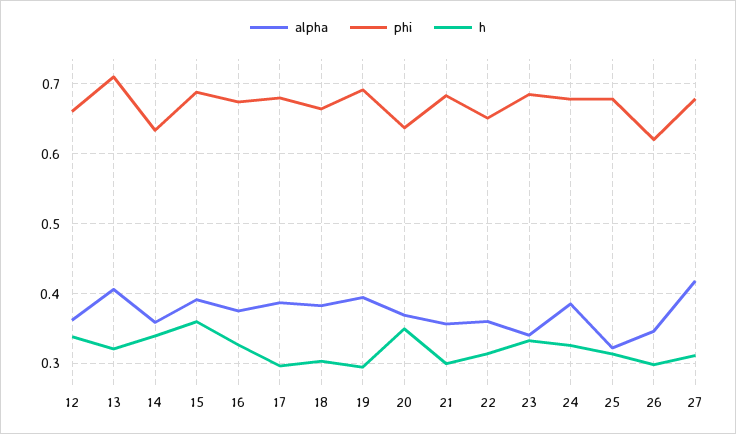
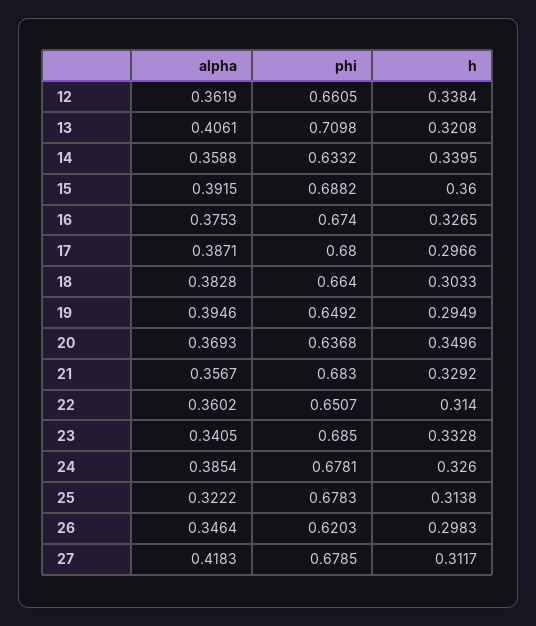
  {
    "alpha": {
      "12": 0.3619,
      "13": 0.4061,
      "14": 0.3588,
      "15": 0.3915,
      "16": 0.3753,
      "17": 0.3871,
      "18": 0.3828,
      "19": 0.3946,
      "20": 0.3693,
      "21": 0.3567,
      "22": 0.3602,
      "23": 0.3405,
      "24": 0.3854,
      "25": 0.3222,
      "26": 0.3464,
      "27": 0.4183
    },
    "phi": {
      "12": 0.6605,
      "13": 0.7098,
      "14": 0.6332,
      "15": 0.6882,
      "16": 0.674,
      "17": 0.68,
      "18": 0.664,
-     "19": 0.69,
+     "19": 0.6492,
      "20": 0.6368,
      "21": 0.683,
      "22": 0.6507,
      "23": 0.685,
      "24": 0.6781,
      "25": 0.6783,
      "26": 0.6203,
      "27": 0.6785
    },
    "h": {
      "12": 0.3384,
      "13": 0.3208,
      "14": 0.3395,
      "15": 0.36,
      "16": 0.3265,
      "17": 0.2966,
      "18": 0.3033,
      "19": 0.2949,
      "20": 0.3496,
-     "21": 0.3,
+     "21": 0.3292,
      "22": 0.314,
      "23": 0.3328,
      "24": 0.326,
      "25": 0.3138,
      "26": 0.2983,
      "27": 0.3117
    }
  }

